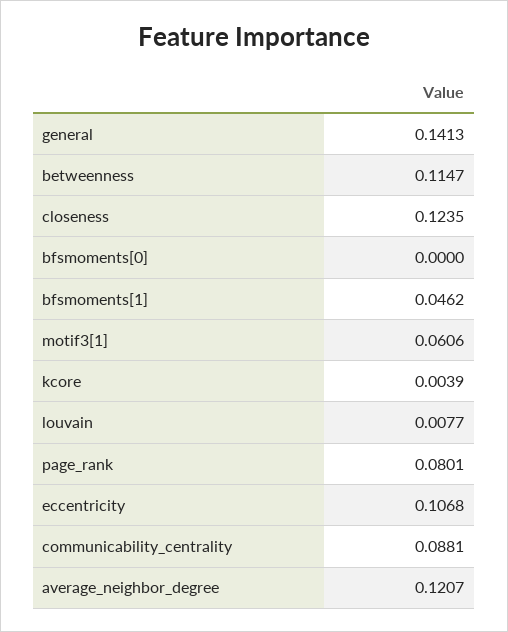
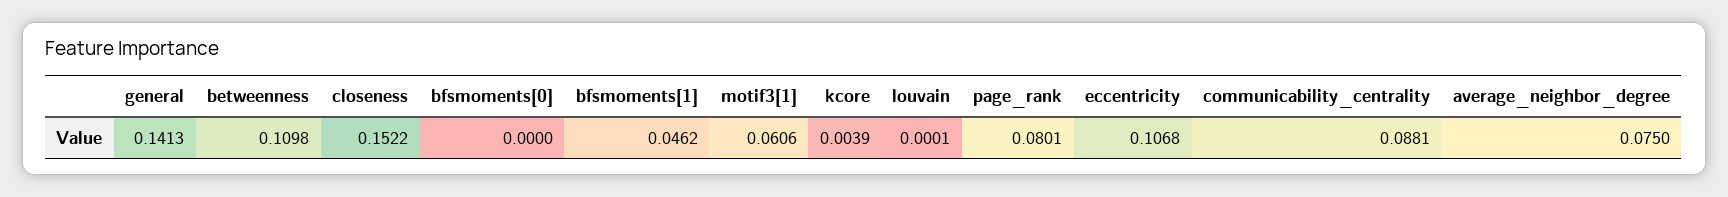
  {
    "general": 0.1413,
-   "betweenness": 0.1147,
+   "betweenness": 0.1098,
-   "closeness": 0.1235,
+   "closeness": 0.1522,
    "bfsmoments[0]": 0,
    "bfsmoments[1]": 0.0462,
    "motif3[1]": 0.0606,
    "kcore": 0.0039,
-   "louvain": 0.0077,
+   "louvain": 0.0001,
    "page_rank": 0.0801,
    "eccentricity": 0.1068,
    "communicability_centrality": 0.0881,
-   "average_neighbor_degree": 0.1207
+   "average_neighbor_degree": 0.075
  }

